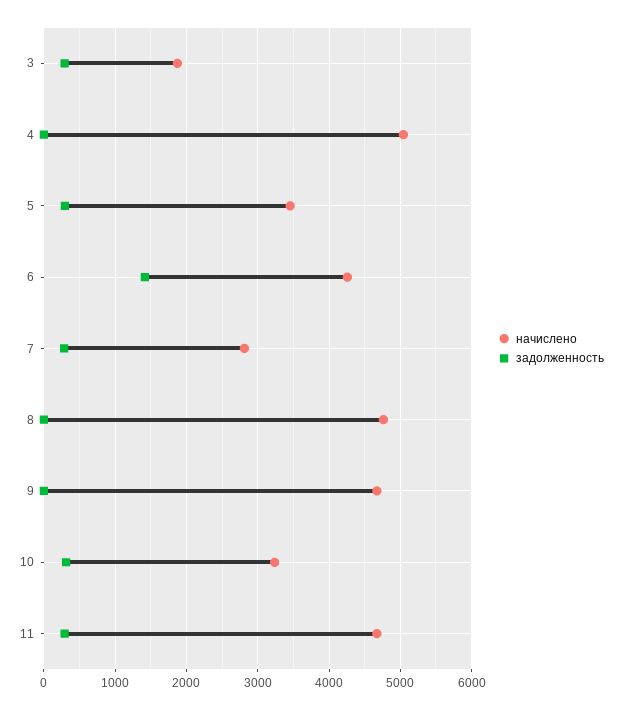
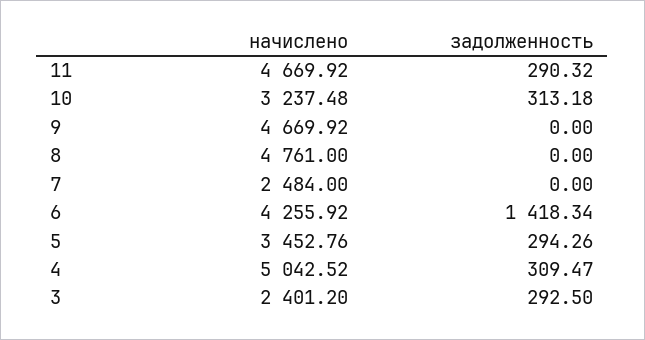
  {
    "начислено": {
-     "3": 1900,
+     "3": 2401.2,
      "4": 5042.52,
      "5": 3452.76,
      "6": 4255.92,
-     "7": 2800,
+     "7": 2484,
      "8": 4761,
      "9": 4669.92,
      "10": 3237.48,
      "11": 4669.92
    },
    "задолженность": {
      "3": 292.5,
-     "4": 0,
+     "4": 309.47,
      "5": 294.26,
      "6": 1418.34,
-     "7": 300,
+     "7": 0,
      "8": 0,
      "9": 0,
      "10": 313.18,
      "11": 290.32
    }
  }

